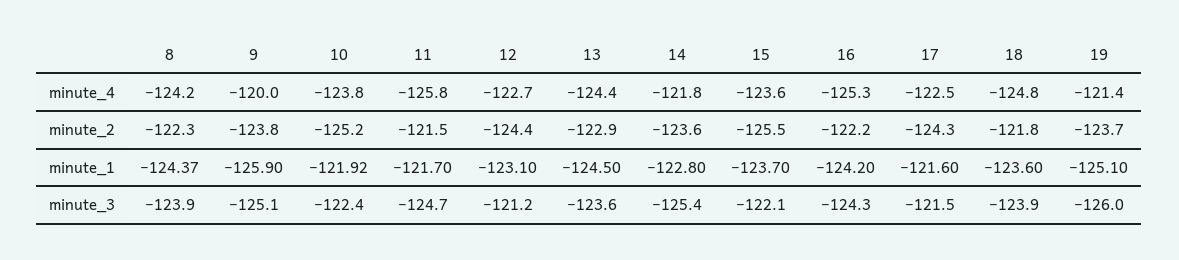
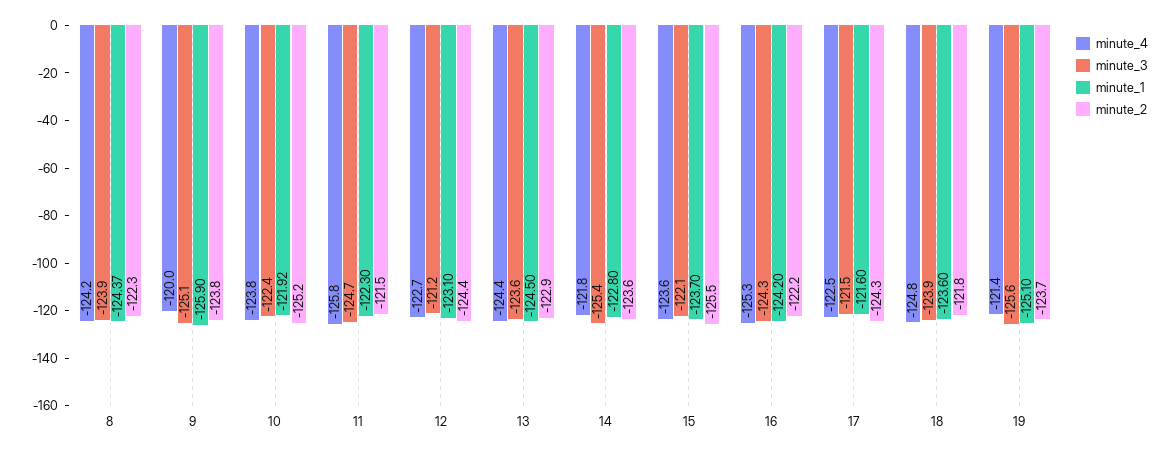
  {
    "minute_4": {
      "8": -124.2,
      "9": -120,
      "10": -123.8,
      "11": -125.8,
      "12": -122.7,
      "13": -124.4,
      "14": -121.8,
      "15": -123.6,
      "16": -125.3,
      "17": -122.5,
      "18": -124.8,
      "19": -121.4
    },
    "minute_2": {
      "8": -122.3,
      "9": -123.8,
      "10": -125.2,
      "11": -121.5,
      "12": -124.4,
      "13": -122.9,
      "14": -123.6,
      "15": -125.5,
      "16": -122.2,
      "17": -124.3,
      "18": -121.8,
      "19": -123.7
    },
    "minute_1": {
      "8": -124.37,
      "9": -125.9,
      "10": -121.92,
-     "11": -121.7,
+     "11": -122.3,
      "12": -123.1,
      "13": -124.5,
      "14": -122.8,
      "15": -123.7,
      "16": -124.2,
      "17": -121.6,
      "18": -123.6,
      "19": -125.1
    },
    "minute_3": {
      "8": -123.9,
      "9": -125.1,
      "10": -122.4,
      "11": -124.7,
      "12": -121.2,
      "13": -123.6,
      "14": -125.4,
      "15": -122.1,
      "16": -124.3,
      "17": -121.5,
      "18": -123.9,
-     "19": -126
+     "19": -125.6
    }
  }

